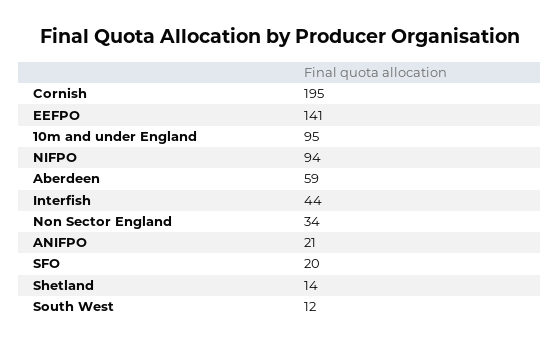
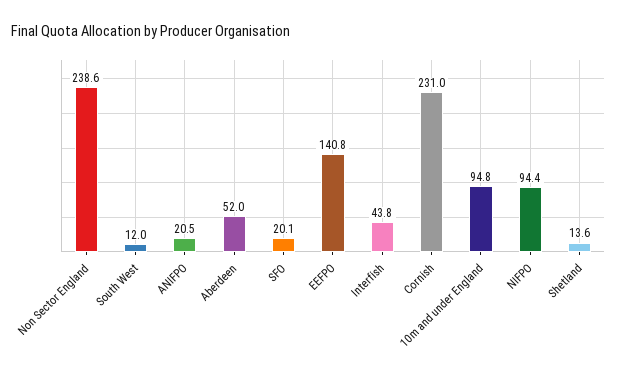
  {
-   "Cornish": 195,
+   "Cornish": 231,
    "EEFPO": 140.8,
    "10m and under England": 94.8,
    "NIFPO": 94.4,
-   "Aberdeen": 59,
+   "Aberdeen": 52,
    "Interfish": 43.8,
-   "Non Sector England": 34,
+   "Non Sector England": 238.6,
    "ANIFPO": 20.5,
    "SFO": 20.1,
    "Shetland": 13.6,
    "South West": 12
  }

